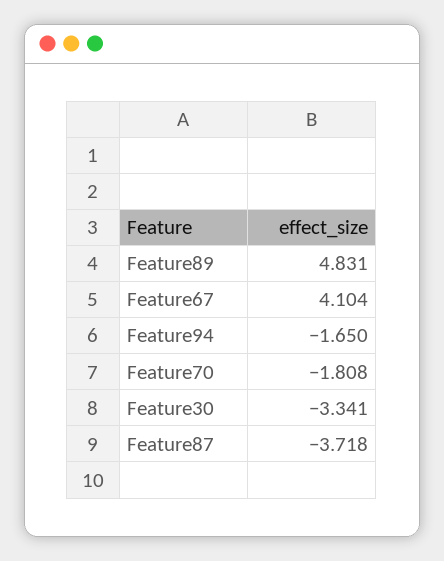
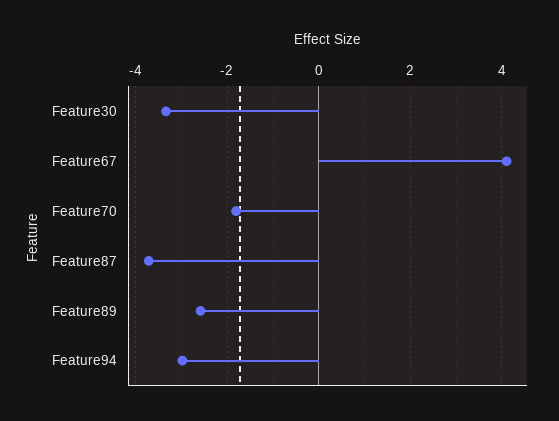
  {
-   "Feature89": 4.831,
+   "Feature89": -2.6,
    "Feature67": 4.104,
-   "Feature94": -1.65,
+   "Feature94": -3,
    "Feature70": -1.808,
    "Feature30": -3.341,
    "Feature87": -3.718
  }

